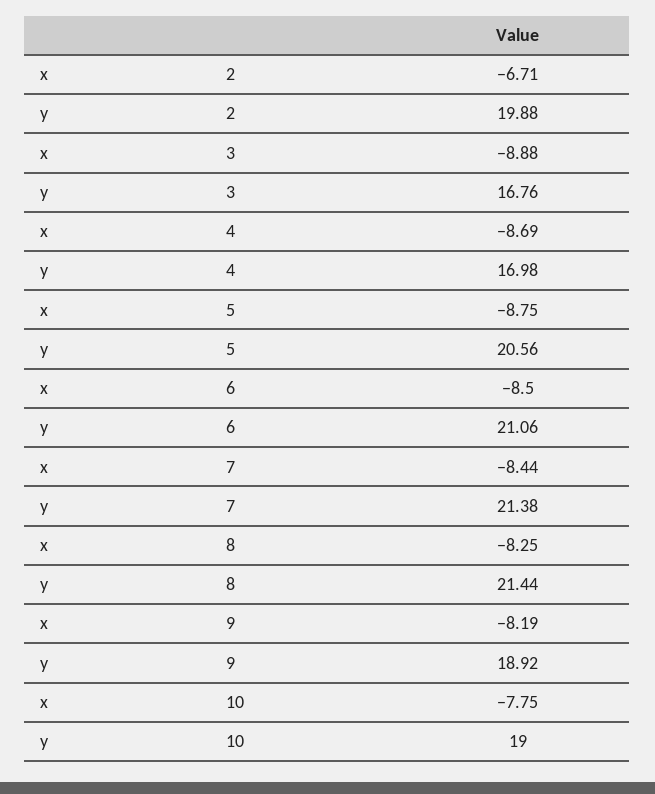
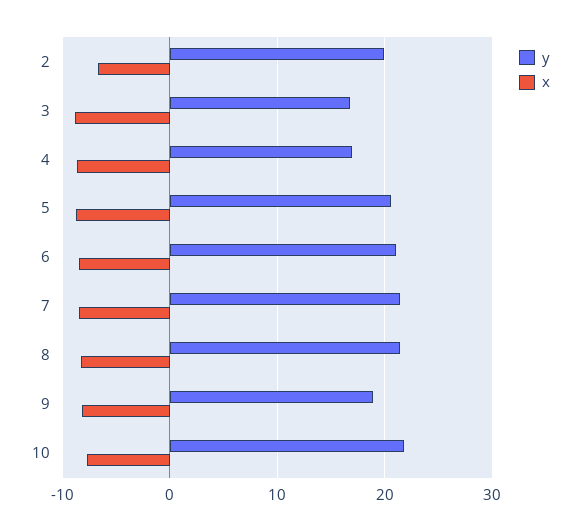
  {
    "x": {
      "2": -6.71,
      "3": -8.88,
      "4": -8.69,
      "5": -8.75,
      "6": -8.5,
      "7": -8.44,
      "8": -8.25,
      "9": -8.19,
      "10": -7.75
    },
    "y": {
      "2": 19.88,
      "3": 16.76,
      "4": 16.98,
      "5": 20.56,
      "6": 21.06,
      "7": 21.38,
      "8": 21.44,
      "9": 18.92,
-     "10": 19
+     "10": 22
    }
  }

